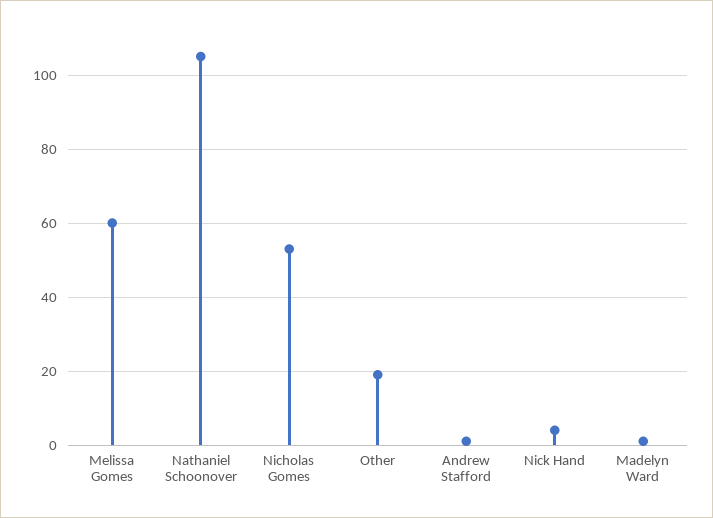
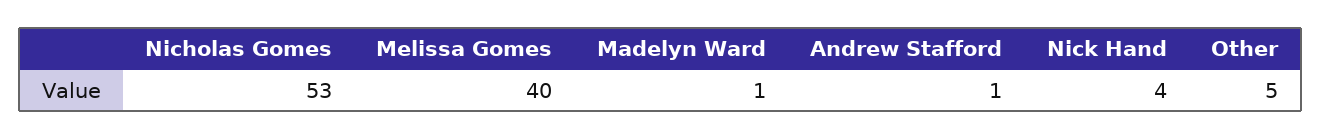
  {
-   "Melissa Gomes": 60,
+   "Melissa Gomes": 40,
-   "Nathaniel Schoonover": 105,
    "Nicholas Gomes": 53,
-   "Other": 20,
+   "Other": 5,
    "Andrew Stafford": 1,
    "Nick Hand": 4,
    "Madelyn Ward": 1
  }

